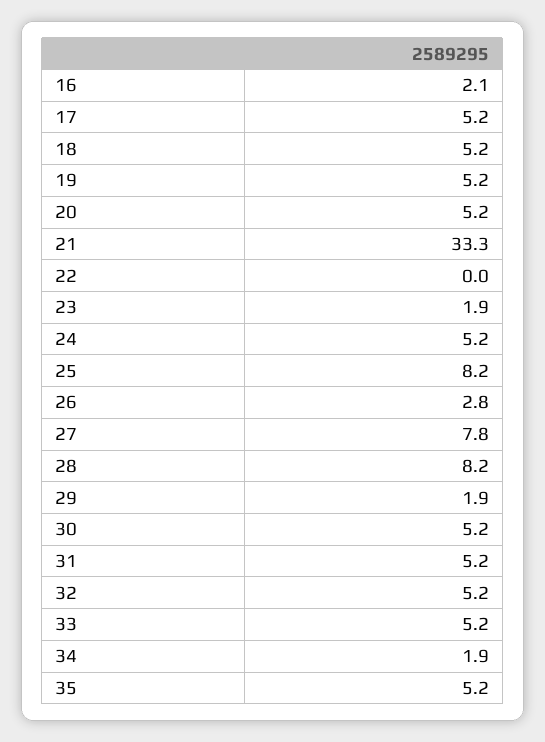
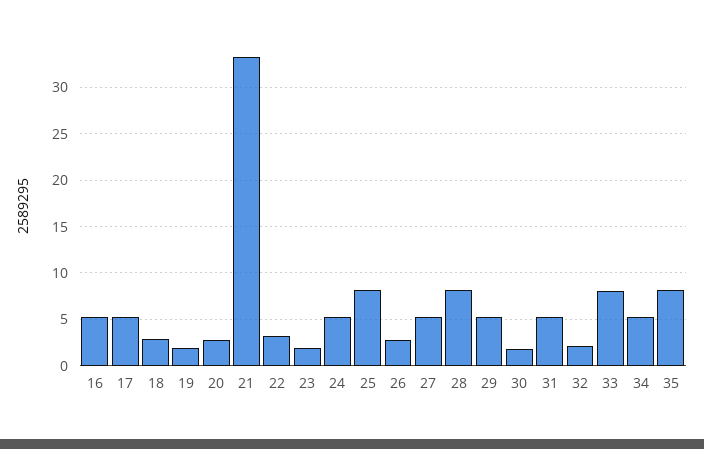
  {
-   "16": 2.1,
+   "16": 5,
    "17": 5.2,
-   "18": 5.2,
+   "18": 3,
-   "19": 5.2,
+   "19": 2,
-   "20": 5.2,
+   "20": 3,
    "21": 33.3,
-   "22": 0,
+   "22": 3,
    "23": 1.9,
    "24": 5.2,
    "25": 8.2,
    "26": 2.8,
-   "27": 7.8,
+   "27": 5,
    "28": 8.2,
-   "29": 1.9,
+   "29": 5,
-   "30": 5.2,
+   "30": 2,
    "31": 5.2,
-   "32": 5.2,
+   "32": 2,
-   "33": 5.2,
+   "33": 8,
-   "34": 1.9,
+   "34": 5,
-   "35": 5.2
+   "35": 8
  }

